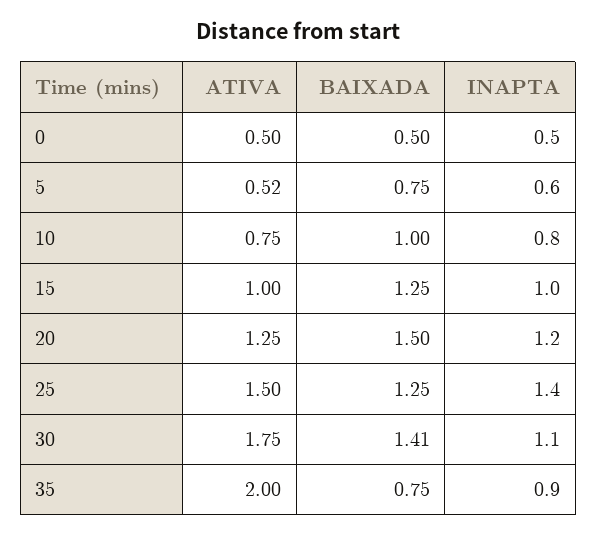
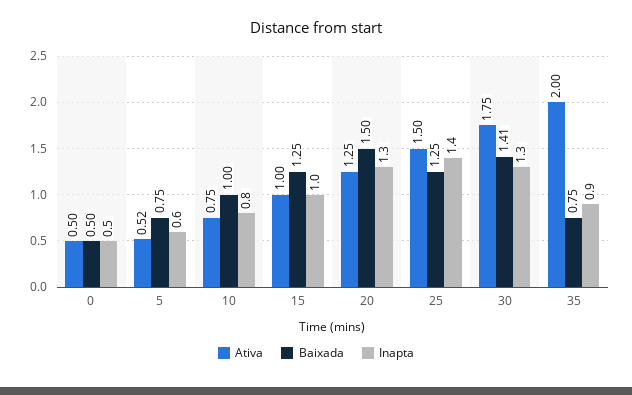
  {
    "ATIVA": {
      "0": 0.5,
      "5": 0.52,
      "10": 0.75,
      "15": 1,
      "20": 1.25,
      "25": 1.5,
      "30": 1.75,
      "35": 2
    },
    "BAIXADA": {
      "0": 0.5,
      "5": 0.75,
      "10": 1,
      "15": 1.25,
      "20": 1.5,
      "25": 1.25,
      "30": 1.41,
      "35": 0.75
    },
    "INAPTA": {
      "0": 0.5,
      "5": 0.6,
      "10": 0.8,
      "15": 1,
-     "20": 1.2,
+     "20": 1.3,
      "25": 1.4,
-     "30": 1.1,
+     "30": 1.3,
      "35": 0.9
    }
  }

